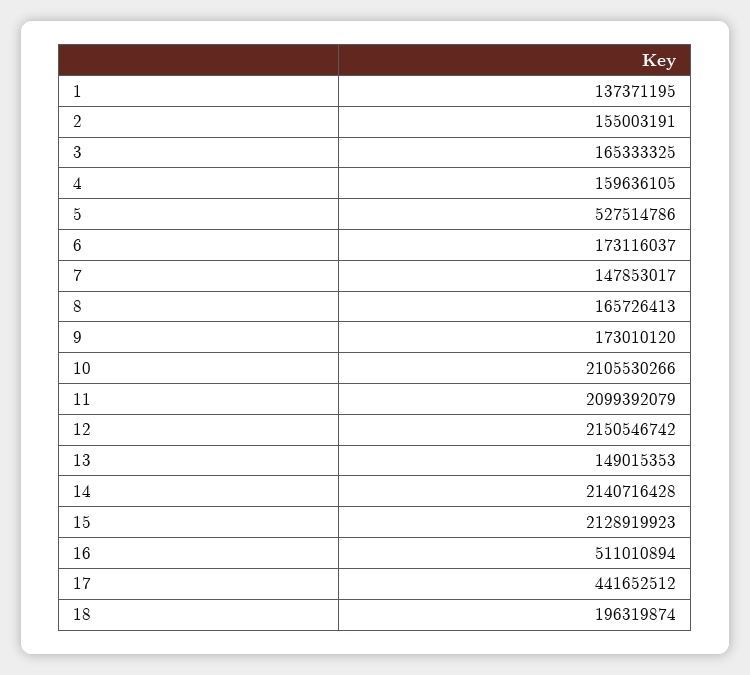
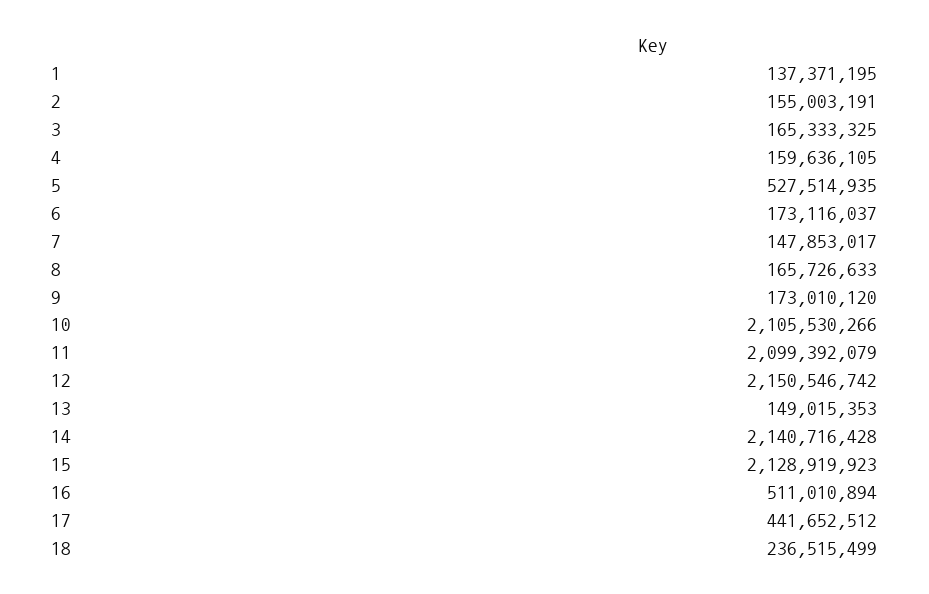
  {
    "1": 137371195,
    "2": 155003191,
    "3": 165333325,
    "4": 159636105,
-   "5": 527514786,
+   "5": 527514935,
    "6": 173116037,
    "7": 147853017,
-   "8": 165726413,
+   "8": 165726633,
    "9": 173010120,
    "10": 2105530266,
    "11": 2099392079,
    "12": 2150546742,
    "13": 149015353,
    "14": 2140716428,
    "15": 2128919923,
    "16": 511010894,
    "17": 441652512,
-   "18": 196319874
+   "18": 236515499
  }

